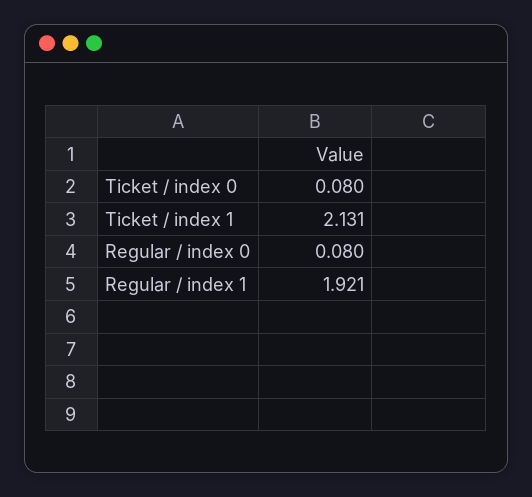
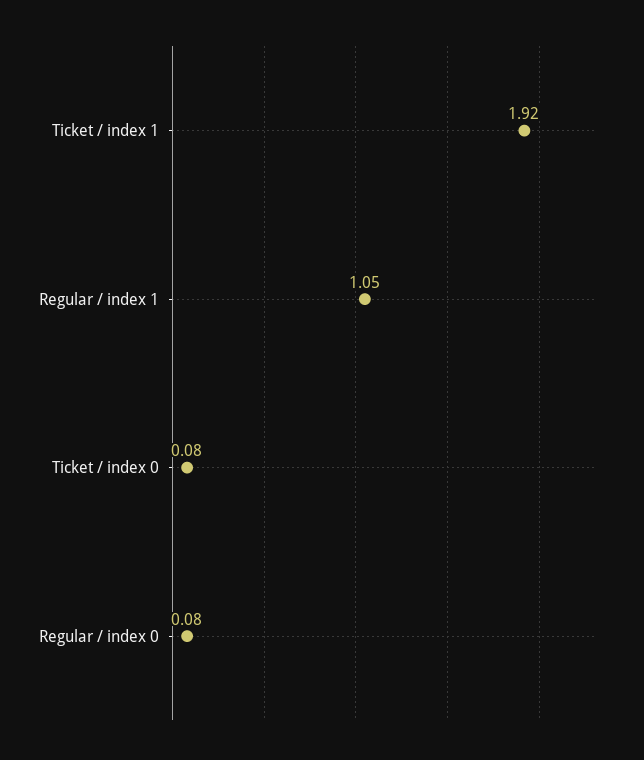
  {
    "Ticket / index 0": 0.08,
-   "Ticket / index 1": 2.131,
+   "Ticket / index 1": 1.92,
    "Regular / index 0": 0.08,
-   "Regular / index 1": 1.921
+   "Regular / index 1": 1.05
  }

